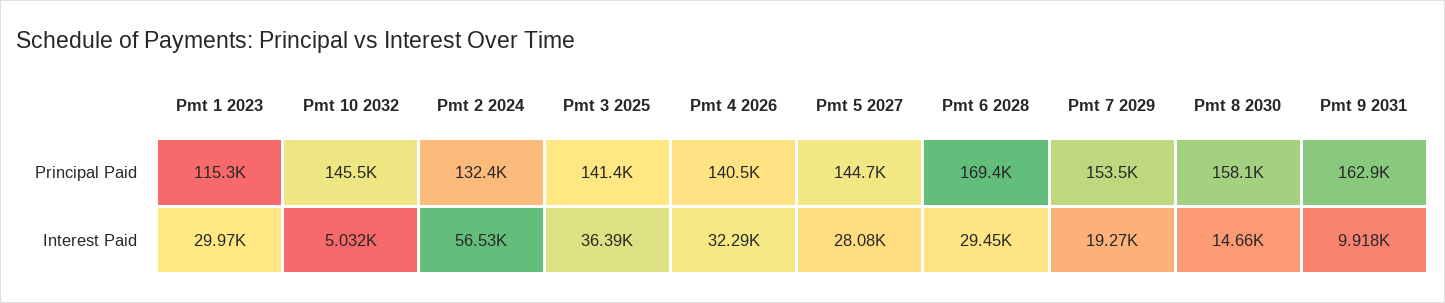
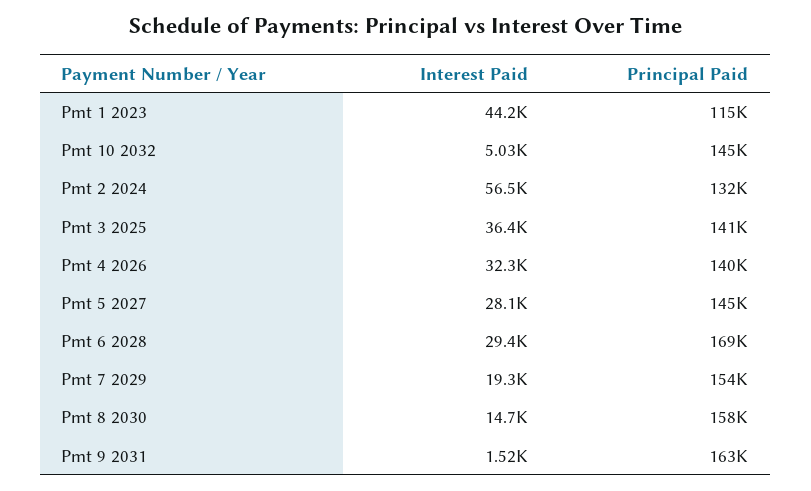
  {
    "Pmt 1 2023": {
      "Principal Paid": 115300,
-     "Interest Paid": 29970
+     "Interest Paid": 44200
    },
    "Pmt 10 2032": {
      "Principal Paid": 145500,
      "Interest Paid": 5032
    },
    "Pmt 2 2024": {
      "Principal Paid": 132400,
      "Interest Paid": 56530
    },
    "Pmt 3 2025": {
      "Principal Paid": 141400,
      "Interest Paid": 36390
    },
    "Pmt 4 2026": {
      "Principal Paid": 140500,
      "Interest Paid": 32290
    },
    "Pmt 5 2027": {
      "Principal Paid": 144700,
      "Interest Paid": 28080
    },
    "Pmt 6 2028": {
      "Principal Paid": 169400,
      "Interest Paid": 29450
    },
    "Pmt 7 2029": {
      "Principal Paid": 153500,
      "Interest Paid": 19270
    },
    "Pmt 8 2030": {
      "Principal Paid": 158100,
      "Interest Paid": 14660
    },
    "Pmt 9 2031": {
      "Principal Paid": 162900,
-     "Interest Paid": 9918
+     "Interest Paid": 1520
    }
  }

